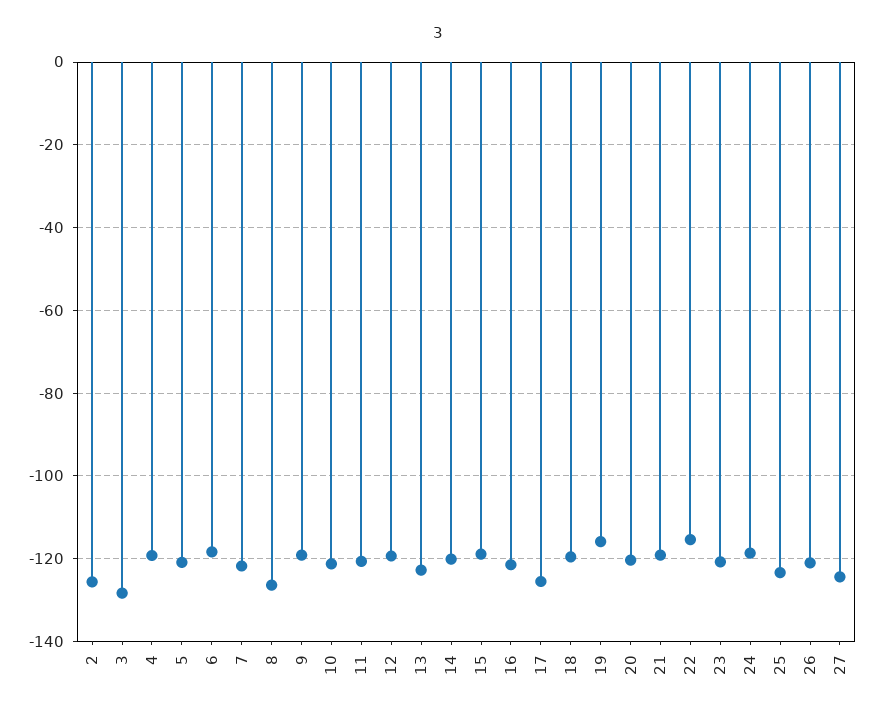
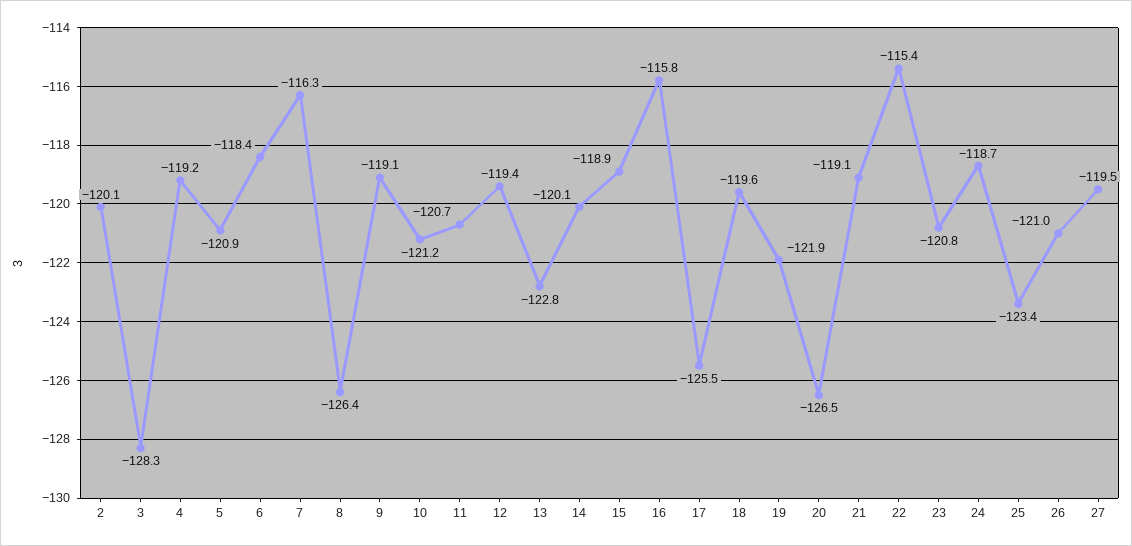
  {
-   "2": -126,
+   "2": -120.1,
    "3": -128.3,
    "4": -119.2,
    "5": -120.9,
    "6": -118.4,
-   "7": -122,
+   "7": -116.3,
    "8": -126.4,
    "9": -119.1,
    "10": -121.2,
    "11": -120.7,
    "12": -119.4,
    "13": -122.8,
    "14": -120.1,
    "15": -118.9,
-   "16": -122,
+   "16": -115.8,
    "17": -125.5,
    "18": -119.6,
-   "19": -116,
+   "19": -121.9,
-   "20": -120,
+   "20": -126.5,
    "21": -119.1,
    "22": -115.4,
    "23": -120.8,
    "24": -118.7,
    "25": -123.4,
    "26": -121,
-   "27": -124
+   "27": -119.5
  }

